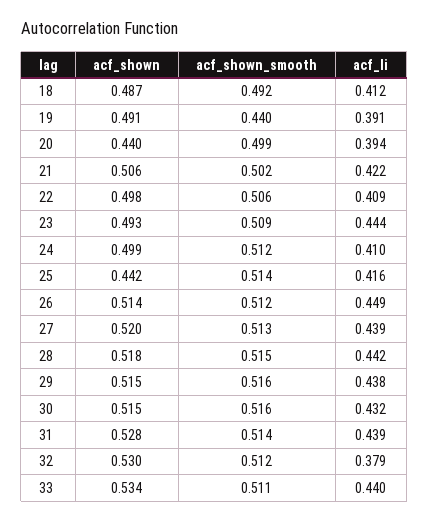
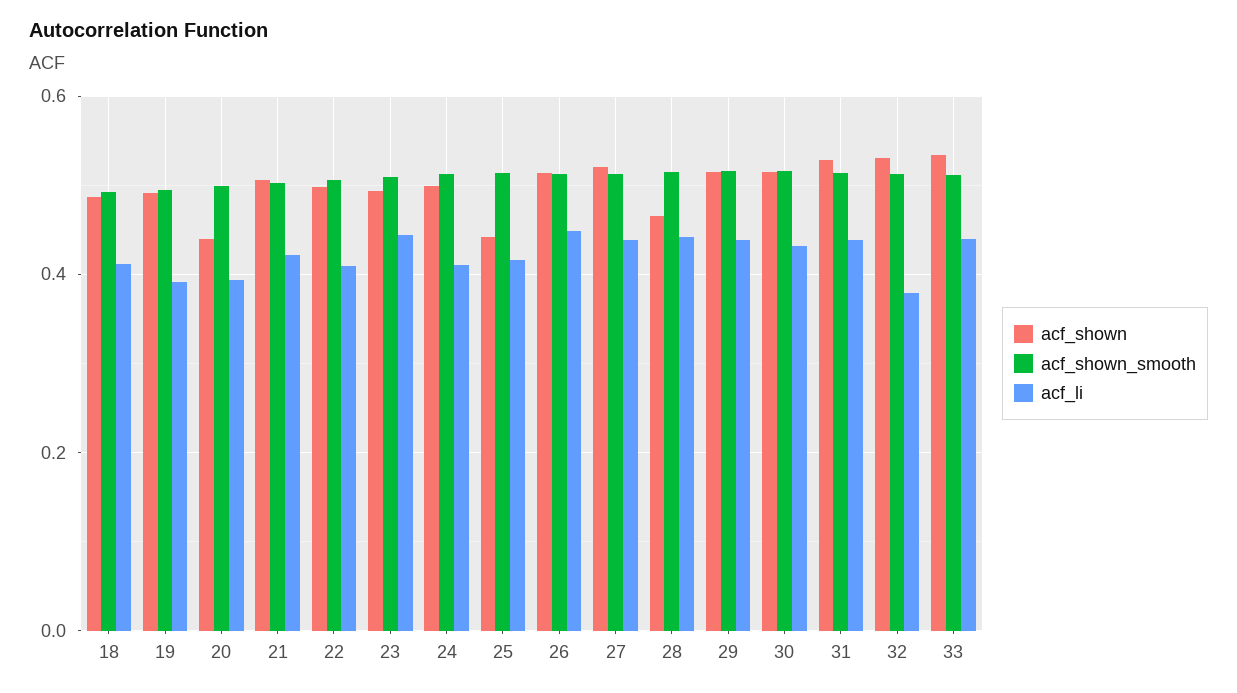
  {
    "acf_shown": {
      "18": 0.487,
      "19": 0.491,
      "20": 0.44,
      "21": 0.506,
      "22": 0.498,
      "23": 0.493,
      "24": 0.499,
      "25": 0.442,
      "26": 0.514,
      "27": 0.52,
-     "28": 0.518,
+     "28": 0.46,
      "29": 0.515,
      "30": 0.515,
      "31": 0.528,
      "32": 0.53,
      "33": 0.534
    },
    "acf_shown_smooth": {
      "18": 0.492,
-     "19": 0.44,
+     "19": 0.5,
      "20": 0.499,
      "21": 0.502,
      "22": 0.506,
      "23": 0.509,
      "24": 0.512,
      "25": 0.514,
      "26": 0.512,
      "27": 0.513,
      "28": 0.515,
      "29": 0.516,
      "30": 0.516,
      "31": 0.514,
      "32": 0.512,
      "33": 0.511
    },
    "acf_li": {
      "18": 0.412,
      "19": 0.391,
      "20": 0.394,
      "21": 0.422,
      "22": 0.409,
      "23": 0.444,
      "24": 0.41,
      "25": 0.416,
      "26": 0.449,
      "27": 0.439,
      "28": 0.442,
      "29": 0.438,
      "30": 0.432,
      "31": 0.439,
      "32": 0.379,
      "33": 0.44
    }
  }

